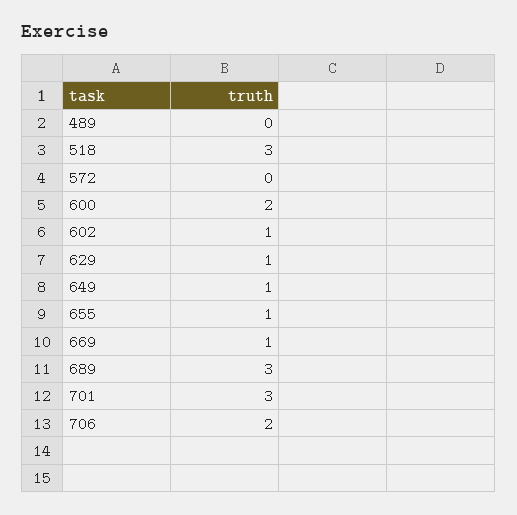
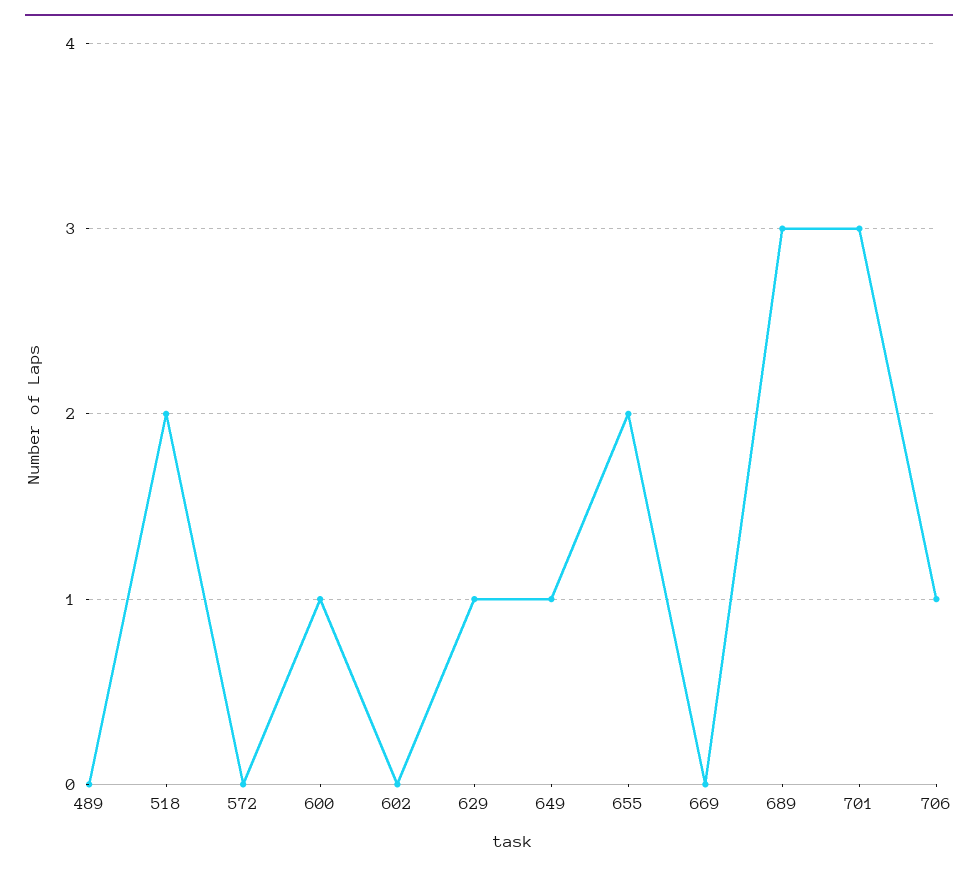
  {
    "489": 0,
-   "518": 3,
+   "518": 2,
    "572": 0,
-   "600": 2,
+   "600": 1,
-   "602": 1,
+   "602": 0,
    "629": 1,
    "649": 1,
-   "655": 1,
+   "655": 2,
-   "669": 1,
+   "669": 0,
    "689": 3,
    "701": 3,
-   "706": 2
+   "706": 1
  }

